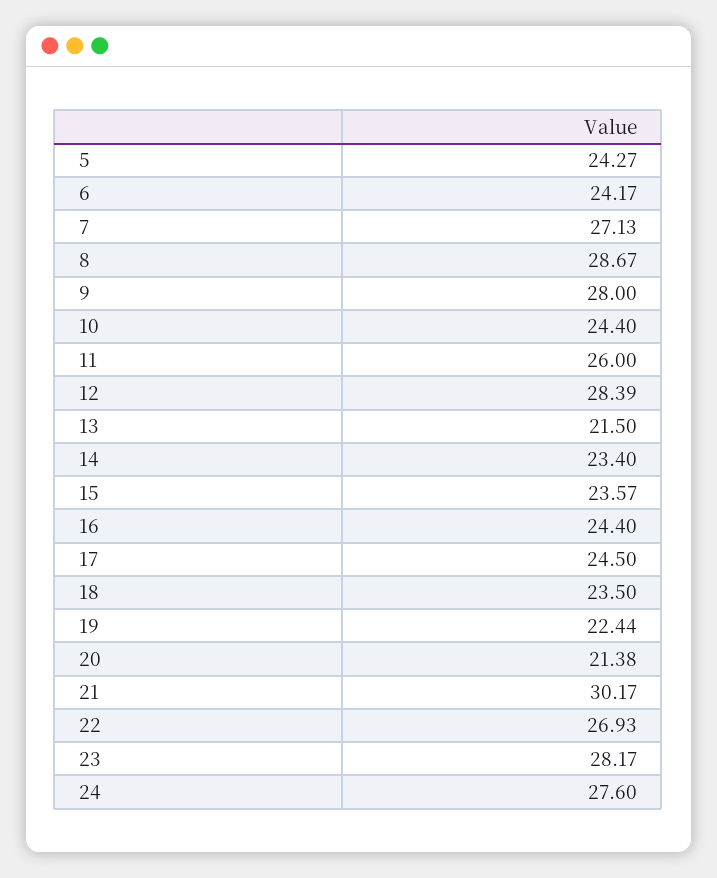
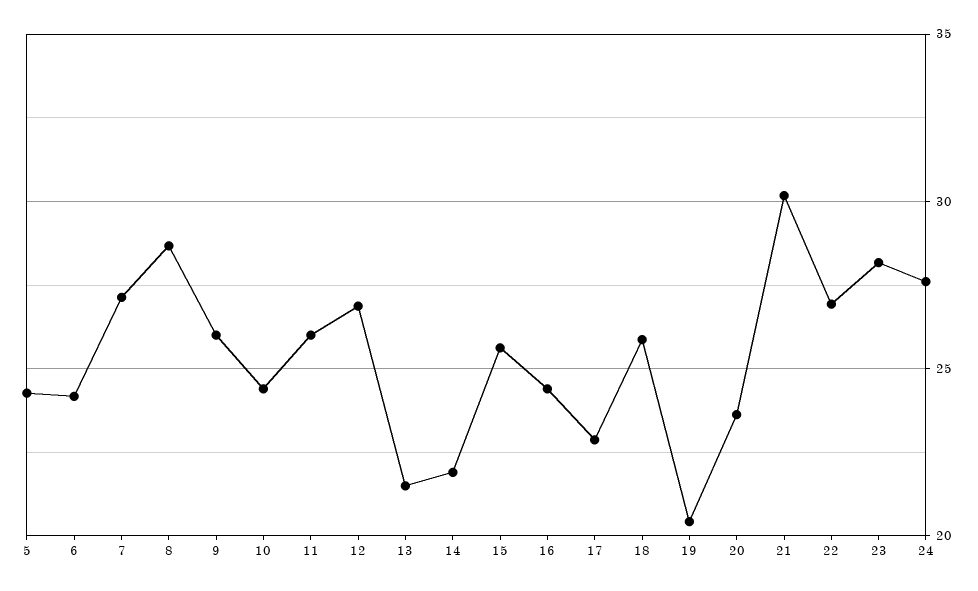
  {
    "5": 24.27,
    "6": 24.17,
    "7": 27.13,
    "8": 28.67,
-   "9": 28,
+   "9": 26,
    "10": 24.4,
    "11": 26,
-   "12": 28.39,
+   "12": 27,
    "13": 21.5,
-   "14": 23.4,
+   "14": 22,
-   "15": 23.57,
+   "15": 25.5,
    "16": 24.4,
-   "17": 24.5,
+   "17": 23,
-   "18": 23.5,
+   "18": 26,
-   "19": 22.44,
+   "19": 20.5,
-   "20": 21.38,
+   "20": 23.5,
    "21": 30.17,
    "22": 26.93,
    "23": 28.17,
    "24": 27.6
  }

